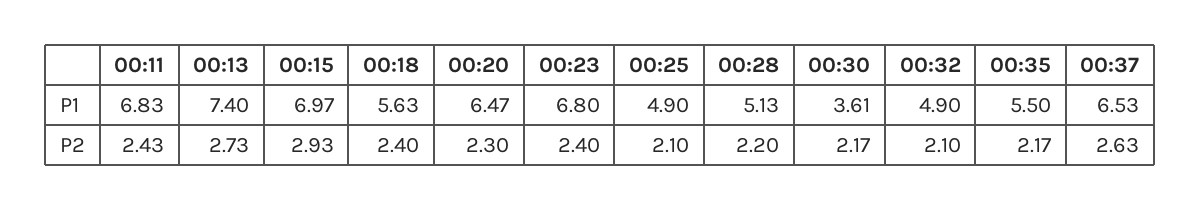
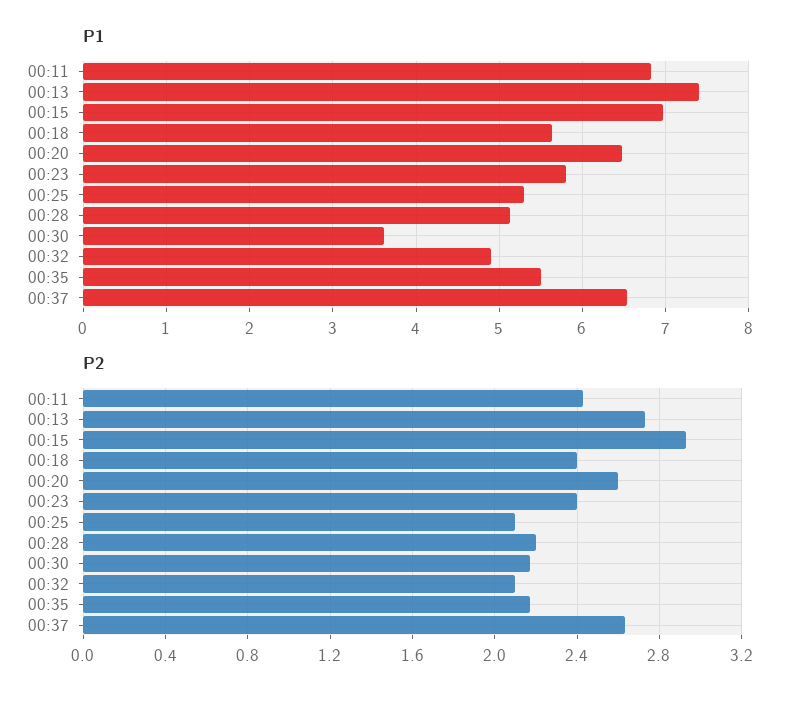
  {
    "P1": {
      "00:11": 6.83,
      "00:13": 7.4,
      "00:15": 6.97,
      "00:18": 5.63,
      "00:20": 6.47,
-     "00:23": 6.8,
+     "00:23": 5.8,
-     "00:25": 4.9,
+     "00:25": 5.3,
      "00:28": 5.13,
      "00:30": 3.61,
      "00:32": 4.9,
      "00:35": 5.5,
      "00:37": 6.53
    },
    "P2": {
      "00:11": 2.43,
      "00:13": 2.73,
      "00:15": 2.93,
      "00:18": 2.4,
-     "00:20": 2.3,
+     "00:20": 2.6,
      "00:23": 2.4,
      "00:25": 2.1,
      "00:28": 2.2,
      "00:30": 2.17,
      "00:32": 2.1,
      "00:35": 2.17,
      "00:37": 2.63
    }
  }

